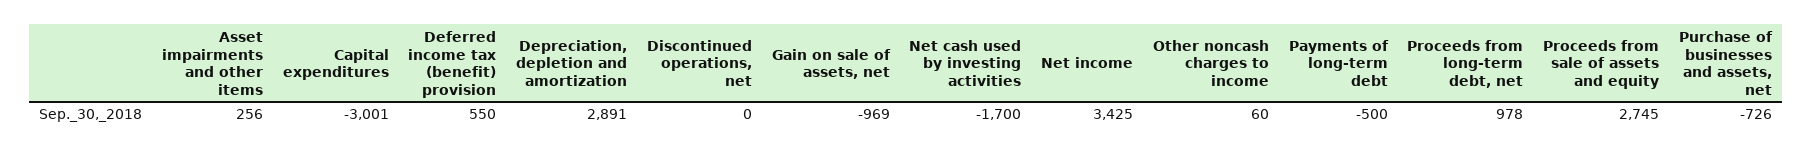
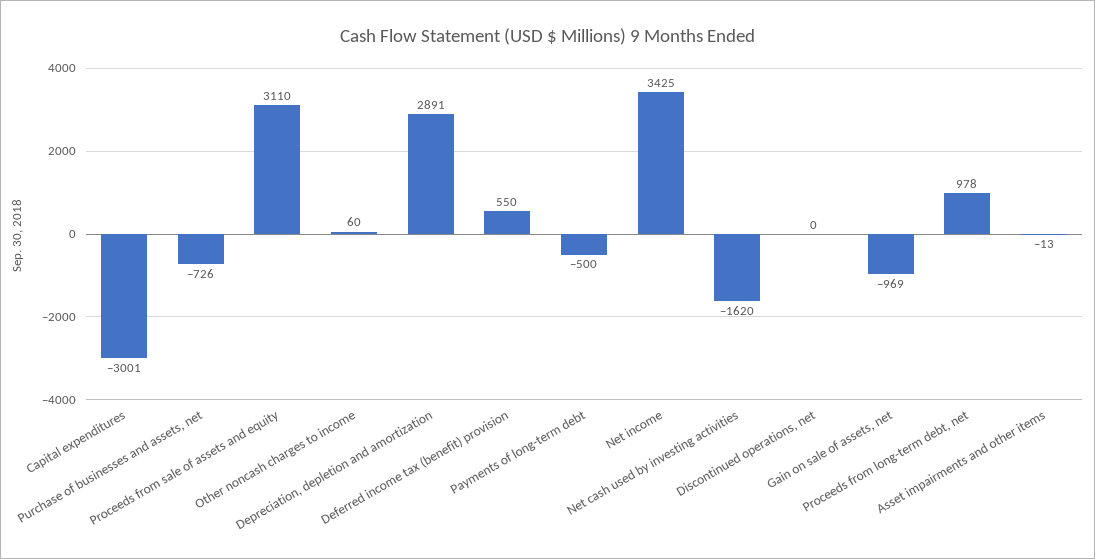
  {
-   "Asset impairments and other items": 256,
+   "Asset impairments and other items": -13,
    "Capital expenditures": -3001,
    "Deferred income tax (benefit) provision": 550,
    "Depreciation, depletion and amortization": 2891,
    "Discontinued operations, net": 0,
    "Gain on sale of assets, net": -969,
-   "Net cash used by investing activities": -1700,
+   "Net cash used by investing activities": -1620,
    "Net income": 3425,
    "Other noncash charges to income": 60,
    "Payments of long-term debt": -500,
    "Proceeds from long-term debt, net": 978,
-   "Proceeds from sale of assets and equity": 2745,
+   "Proceeds from sale of assets and equity": 3110,
    "Purchase of businesses and assets, net": -726
  }

